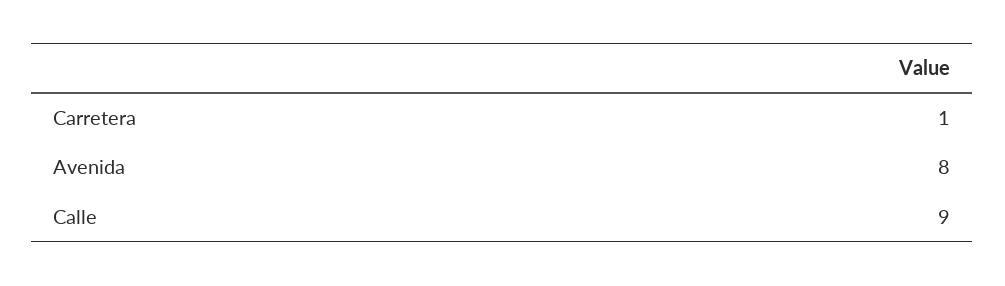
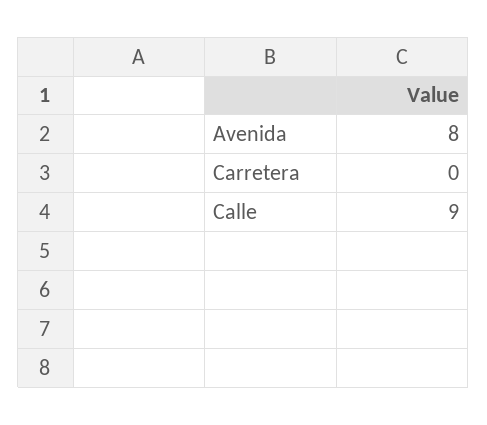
  {
-   "Carretera": 1,
+   "Carretera": 0,
    "Avenida": 8,
    "Calle": 9
  }

